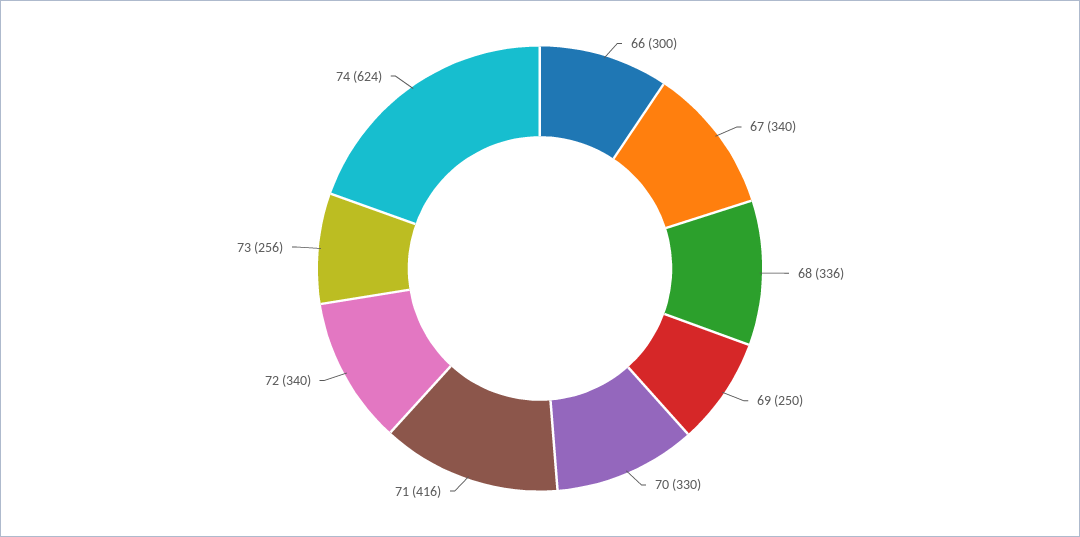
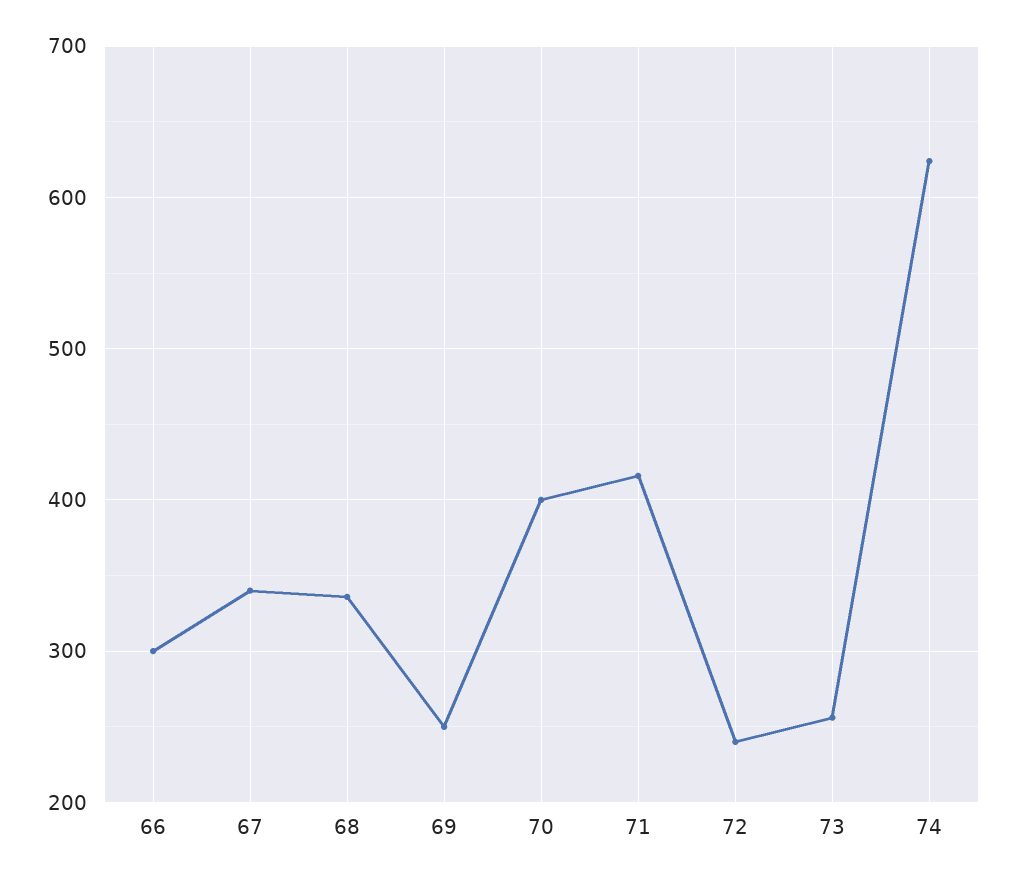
  {
    "66": 300,
    "67": 340,
    "68": 336,
    "69": 250,
-   "70": 330,
+   "70": 400,
    "71": 416,
-   "72": 340,
+   "72": 240,
    "73": 256,
    "74": 624
  }

